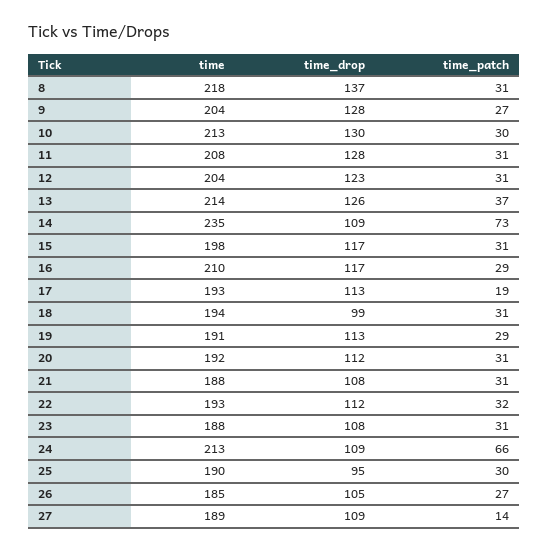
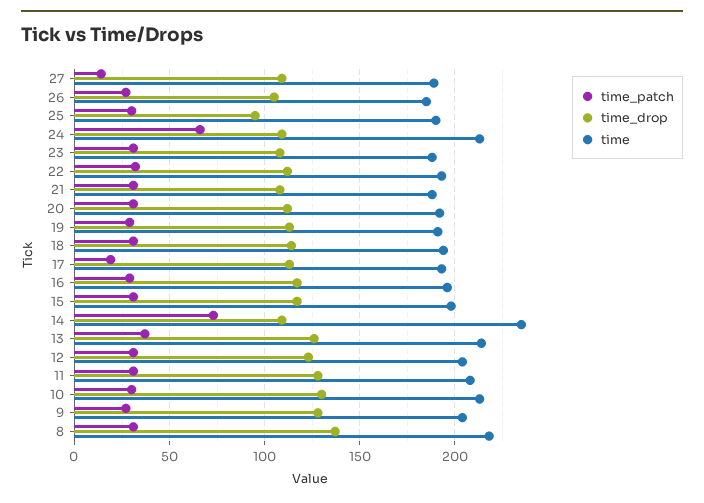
  {
    "time": {
      "8": 218,
      "9": 204,
      "10": 213,
      "11": 208,
      "12": 204,
      "13": 214,
      "14": 235,
      "15": 198,
-     "16": 210,
+     "16": 195,
      "17": 193,
      "18": 194,
      "19": 191,
      "20": 192,
      "21": 188,
      "22": 193,
      "23": 188,
      "24": 213,
      "25": 190,
      "26": 185,
      "27": 189
    },
    "time_drop": {
      "8": 137,
      "9": 128,
      "10": 130,
      "11": 128,
      "12": 123,
      "13": 126,
      "14": 109,
      "15": 117,
      "16": 117,
      "17": 113,
-     "18": 99,
+     "18": 115,
      "19": 113,
      "20": 112,
      "21": 108,
      "22": 112,
      "23": 108,
      "24": 109,
      "25": 95,
      "26": 105,
      "27": 109
    },
    "time_patch": {
      "8": 31,
      "9": 27,
      "10": 30,
      "11": 31,
      "12": 31,
      "13": 37,
      "14": 73,
      "15": 31,
      "16": 29,
      "17": 19,
      "18": 31,
      "19": 29,
      "20": 31,
      "21": 31,
      "22": 32,
      "23": 31,
      "24": 66,
      "25": 30,
      "26": 27,
      "27": 14
    }
  }

